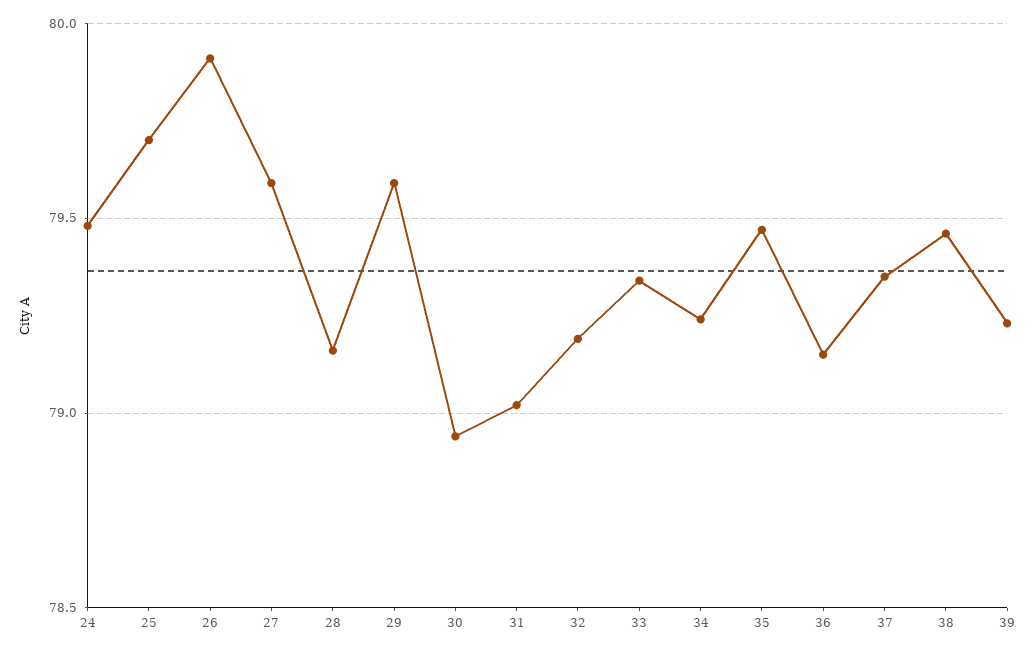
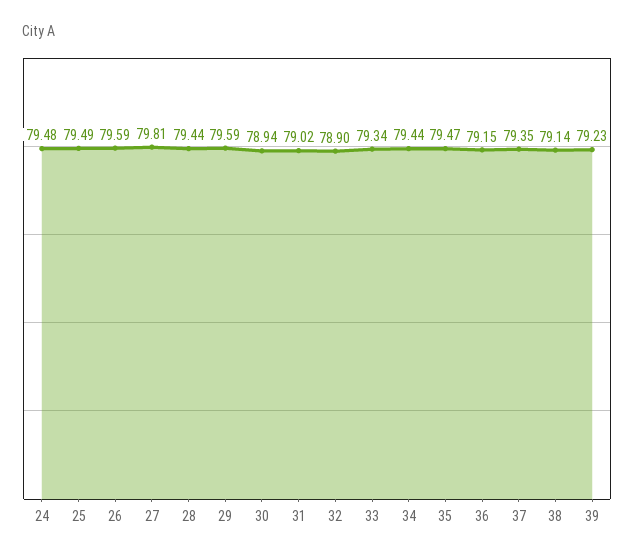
  {
    "24": 79.48,
-   "25": 79.7,
+   "25": 79.49,
-   "26": 79.9,
+   "26": 79.59,
-   "27": 79.6,
+   "27": 79.81,
-   "28": 79.15,
+   "28": 79.44,
    "29": 79.59,
    "30": 78.94,
    "31": 79.02,
-   "32": 79.2,
+   "32": 78.9,
    "33": 79.34,
-   "34": 79.25,
+   "34": 79.44,
    "35": 79.47,
    "36": 79.15,
    "37": 79.35,
-   "38": 79.45,
+   "38": 79.14,
    "39": 79.23
  }

